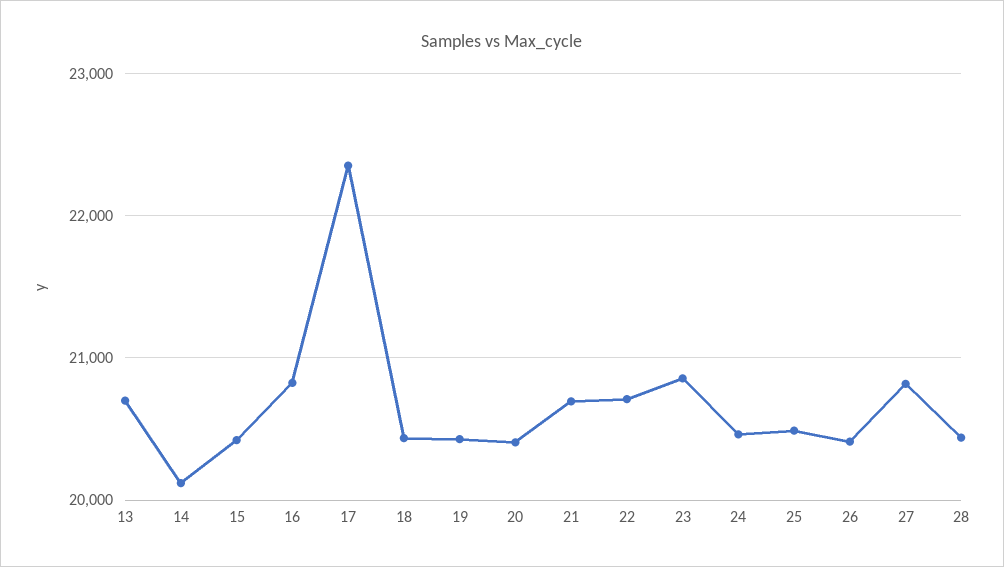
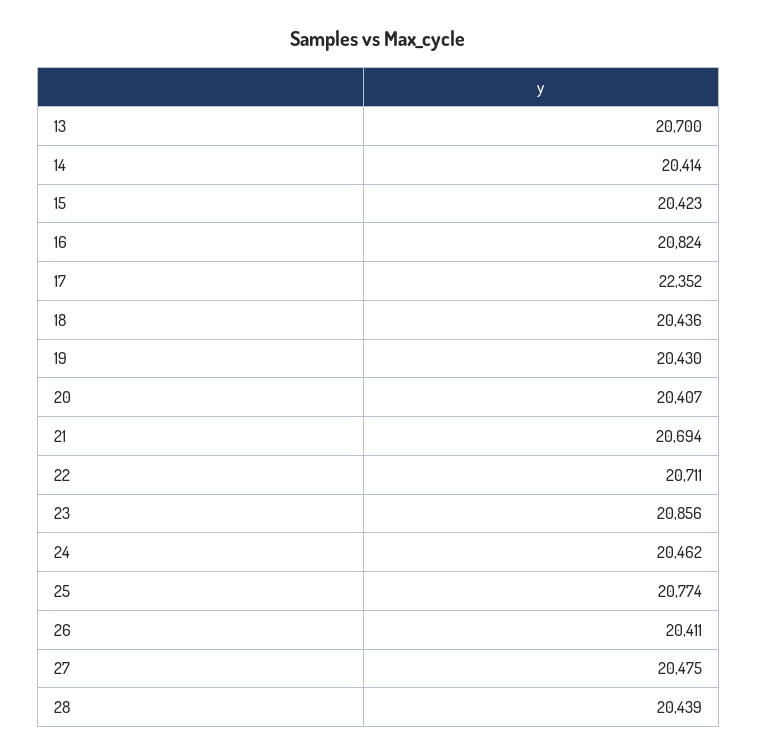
  {
    "13": 20700,
-   "14": 20100,
+   "14": 20414,
    "15": 20423,
    "16": 20824,
    "17": 22352,
    "18": 20436,
    "19": 20430,
    "20": 20407,
    "21": 20694,
    "22": 20711,
    "23": 20856,
    "24": 20462,
-   "25": 20500,
+   "25": 20774,
    "26": 20411,
-   "27": 20800,
+   "27": 20475,
    "28": 20439
  }

